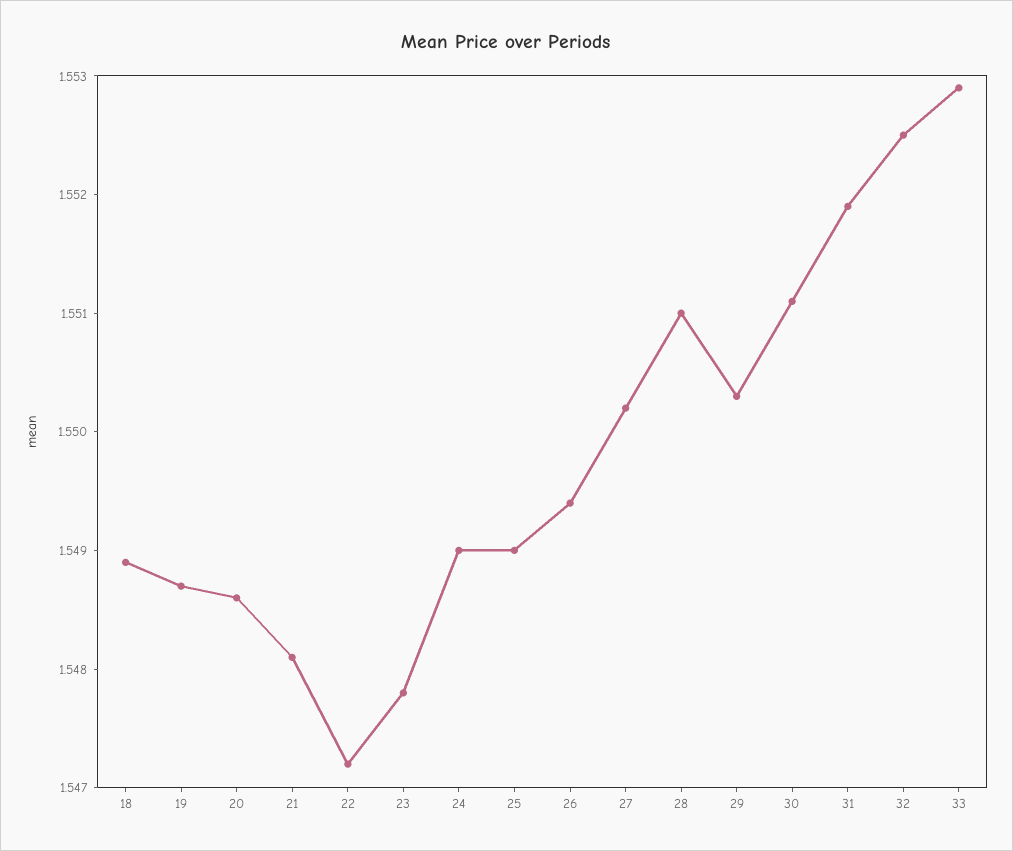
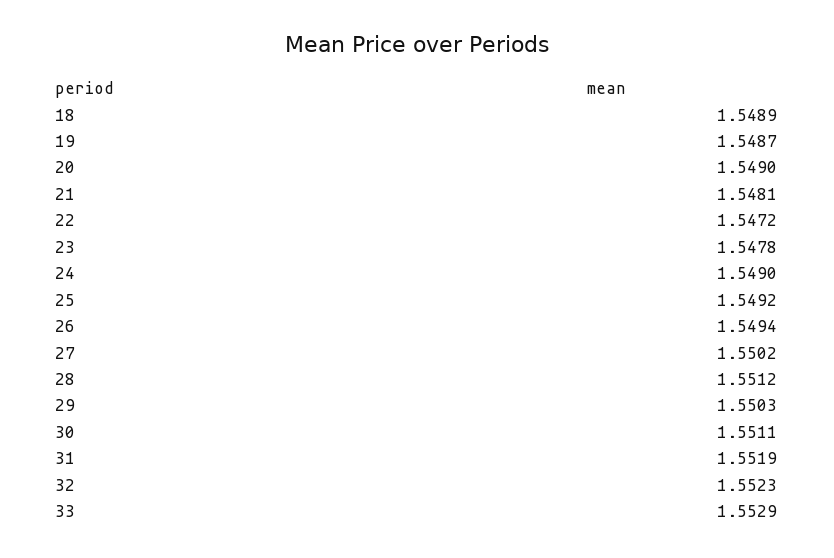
  {
    "18": 1.5489,
    "19": 1.5487,
-   "20": 1.5486,
+   "20": 1.549,
    "21": 1.5481,
    "22": 1.5472,
    "23": 1.5478,
    "24": 1.549,
-   "25": 1.549,
+   "25": 1.5492,
    "26": 1.5494,
    "27": 1.5502,
-   "28": 1.551,
+   "28": 1.5512,
    "29": 1.5503,
    "30": 1.5511,
    "31": 1.5519,
-   "32": 1.5525,
+   "32": 1.5523,
    "33": 1.5529
  }

